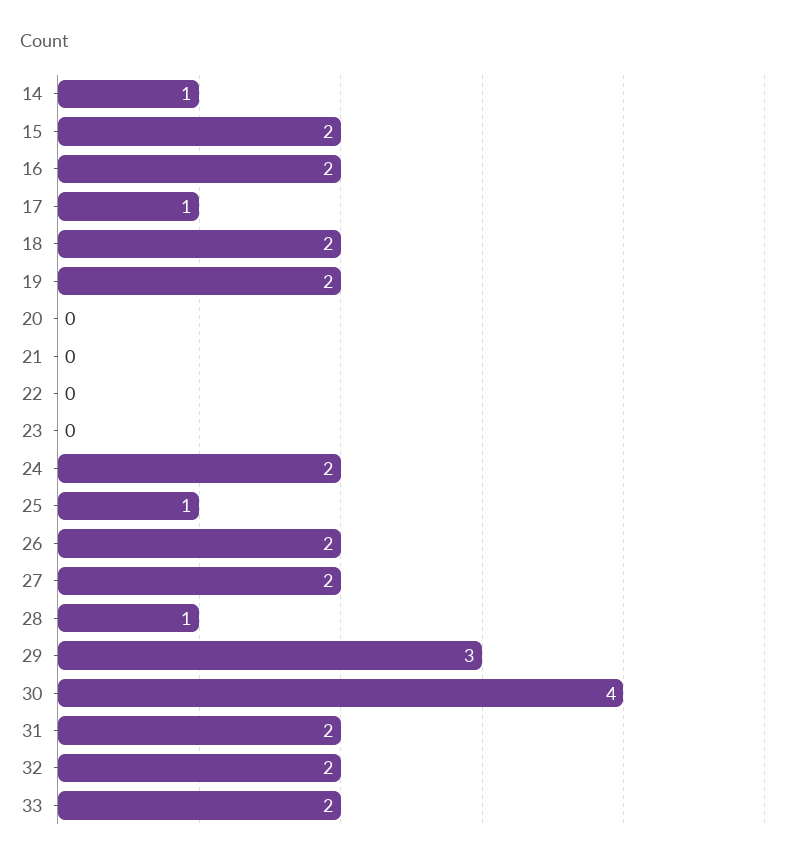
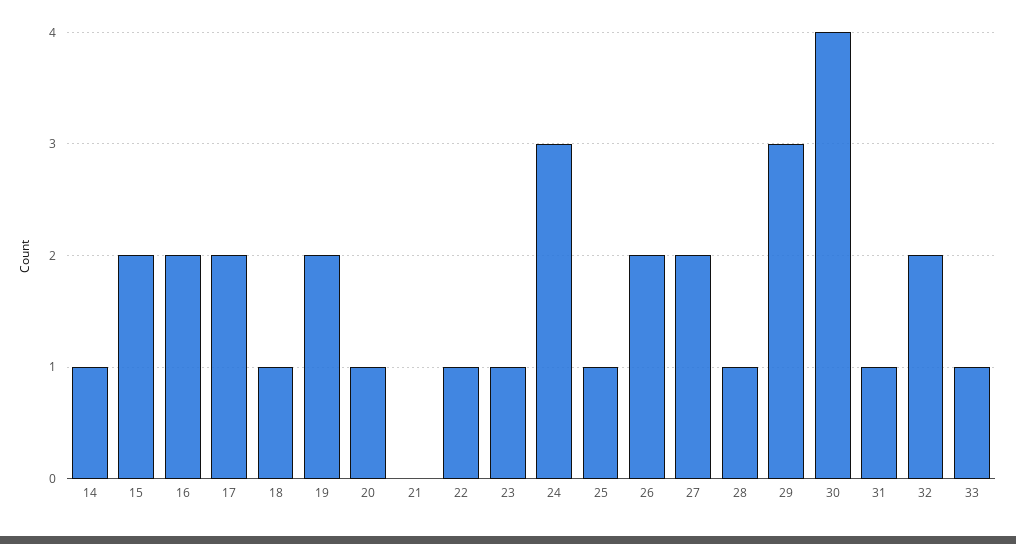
  {
    "14": 1,
    "15": 2,
    "16": 2,
-   "17": 1,
+   "17": 2,
-   "18": 2,
+   "18": 1,
    "19": 2,
-   "20": 0,
+   "20": 1,
    "21": 0,
-   "22": 0,
+   "22": 1,
-   "23": 0,
+   "23": 1,
-   "24": 2,
+   "24": 3,
    "25": 1,
    "26": 2,
    "27": 2,
    "28": 1,
    "29": 3,
    "30": 4,
-   "31": 2,
+   "31": 1,
    "32": 2,
-   "33": 2
+   "33": 1
  }

